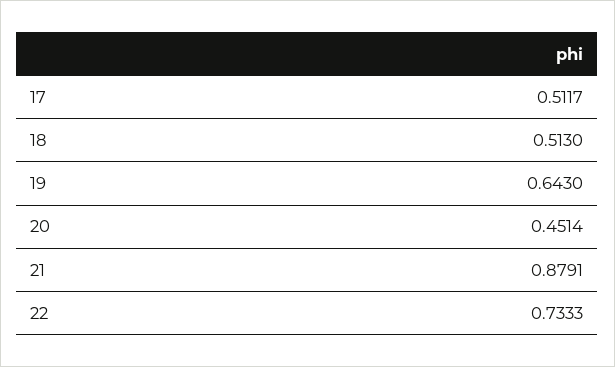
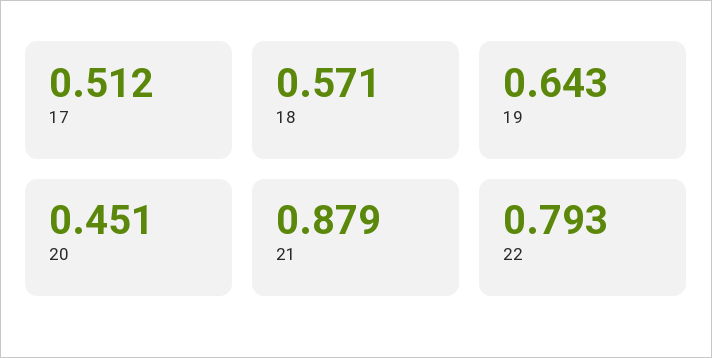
  {
    "17": 0.5117,
-   "18": 0.513,
+   "18": 0.571,
    "19": 0.643,
    "20": 0.4514,
    "21": 0.8791,
-   "22": 0.7333
+   "22": 0.793
  }

